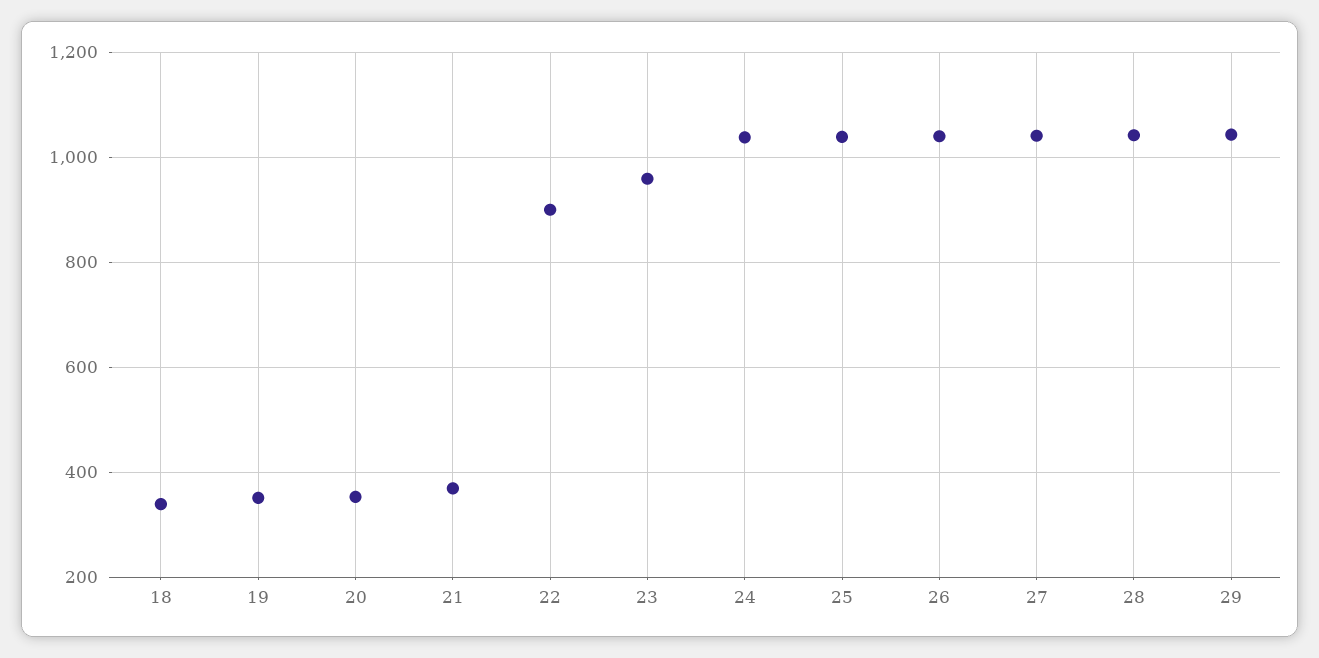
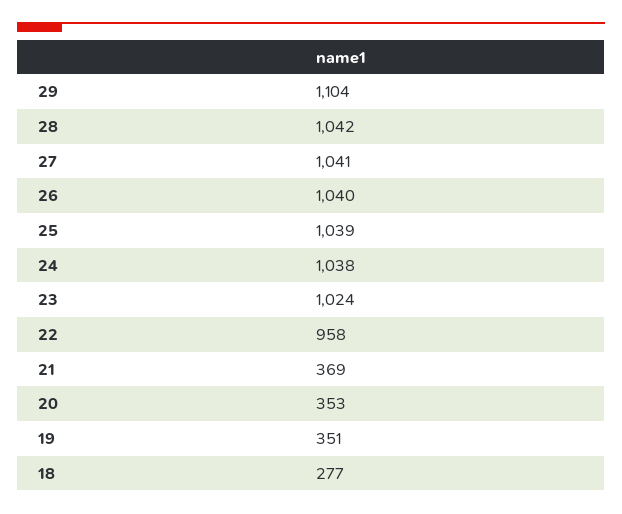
  {
-   "18": 340,
+   "18": 277,
    "19": 351,
    "20": 353,
    "21": 369,
-   "22": 900,
+   "22": 958,
-   "23": 960,
+   "23": 1024,
    "24": 1038,
    "25": 1039,
    "26": 1040,
    "27": 1041,
    "28": 1042,
-   "29": 1040
+   "29": 1104
  }

